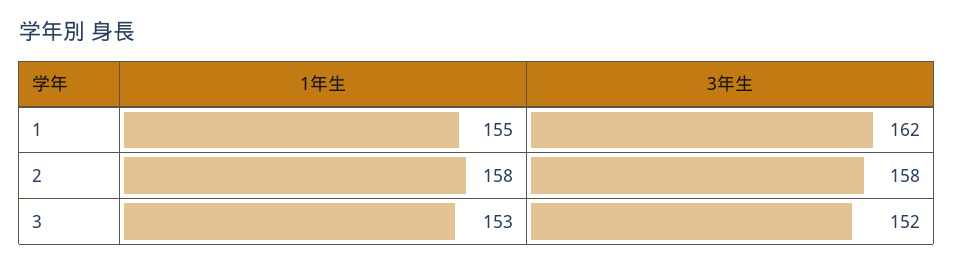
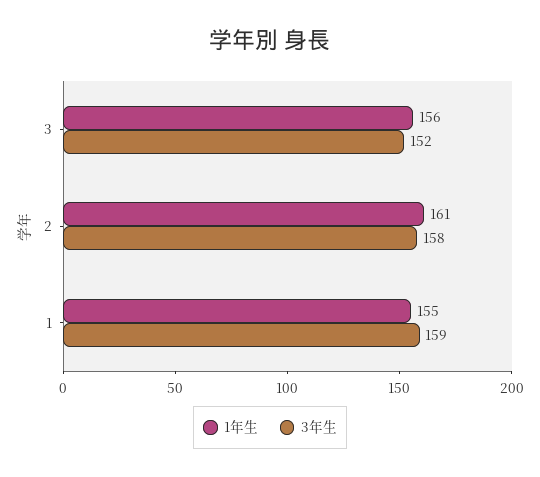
  {
    "1年生": {
      "1": 155,
-     "2": 158,
+     "2": 161,
-     "3": 153
+     "3": 156
    },
    "3年生": {
-     "1": 162,
+     "1": 159,
      "2": 158,
      "3": 152
    }
  }

